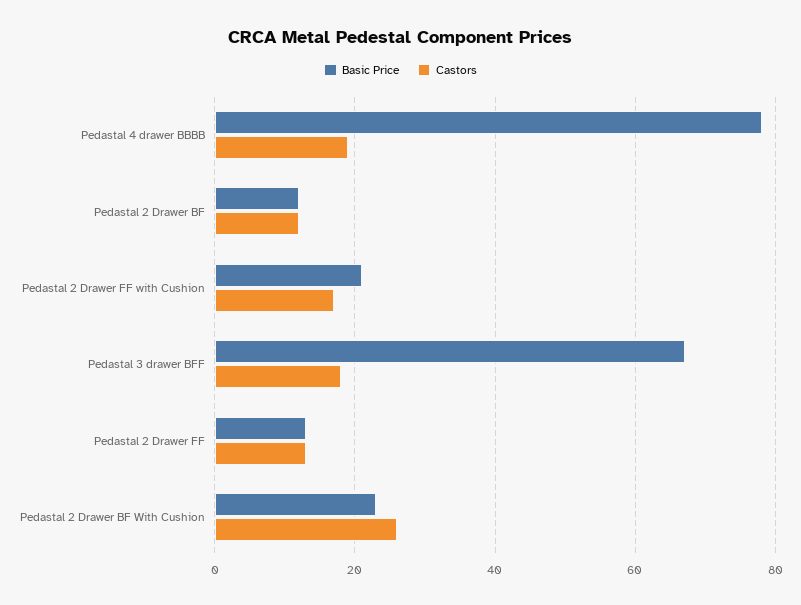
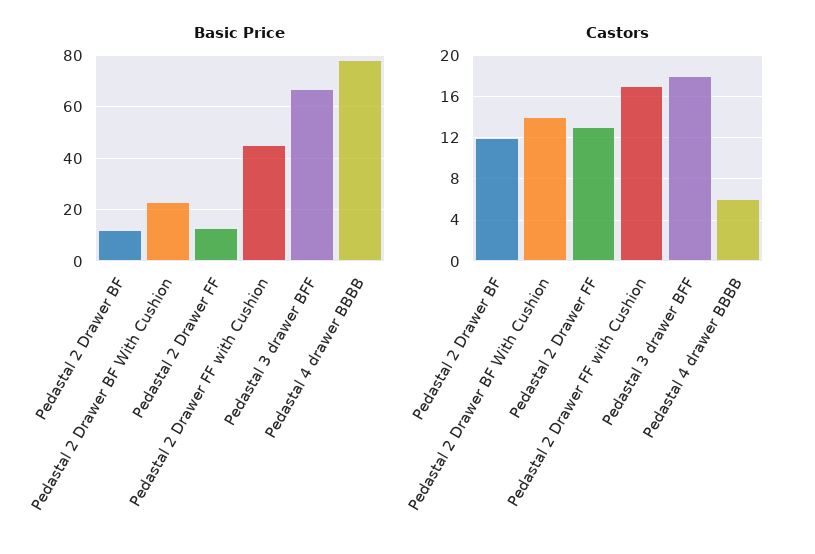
  {
    "Basic Price": {
      "Pedastal 4 drawer BBBB": 80,
      "Pedastal 2 Drawer BF": 10,
-     "Pedastal 2 Drawer FF with Cushion": 20,
+     "Pedastal 2 Drawer FF with Cushion": 45,
      "Pedastal 3 drawer BFF": 65,
      "Pedastal 2 Drawer FF": 15,
      "Pedastal 2 Drawer BF With Cushion": 25
    },
    "Castors": {
-     "Pedastal 4 drawer BBBB": 20,
+     "Pedastal 4 drawer BBBB": 6,
      "Pedastal 2 Drawer BF": 12,
      "Pedastal 2 Drawer FF with Cushion": 17,
      "Pedastal 3 drawer BFF": 18,
      "Pedastal 2 Drawer FF": 13,
-     "Pedastal 2 Drawer BF With Cushion": 25
+     "Pedastal 2 Drawer BF With Cushion": 14
    }
  }

